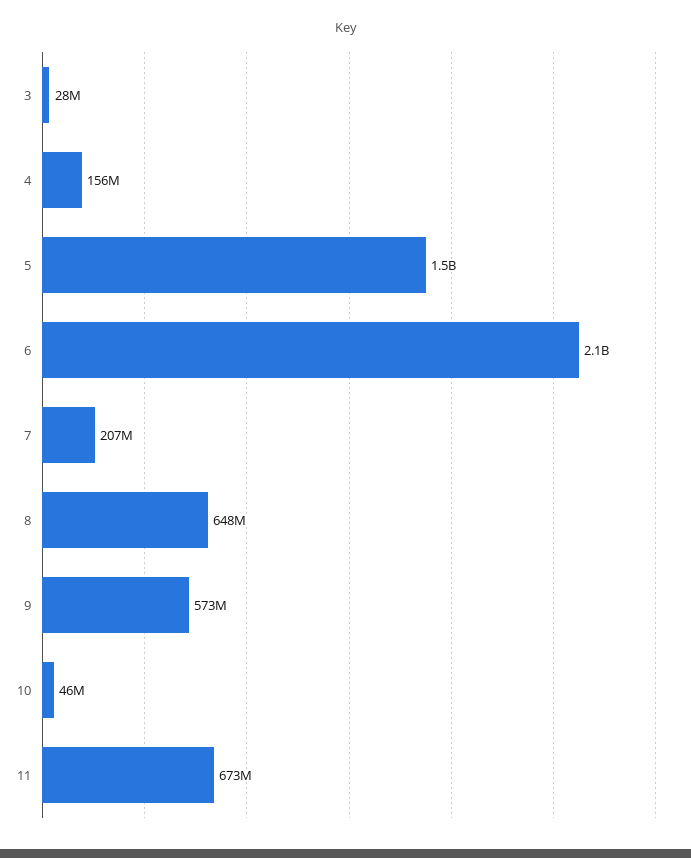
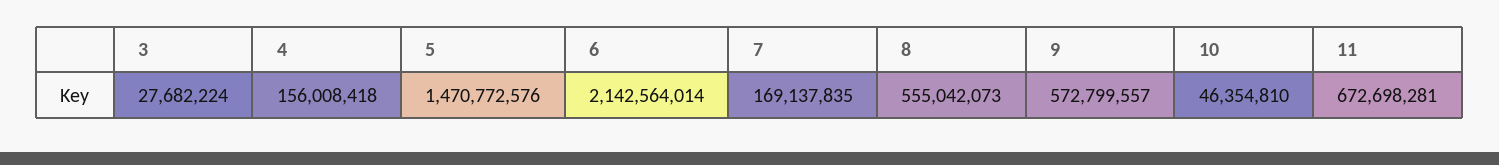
  {
    "3": 27682224,
    "4": 156008418,
    "5": 1470772576,
    "6": 2142564014,
-   "7": 207000000,
+   "7": 169137835,
-   "8": 648000000,
+   "8": 555042073,
    "9": 572799557,
    "10": 46354810,
    "11": 672698281
  }

